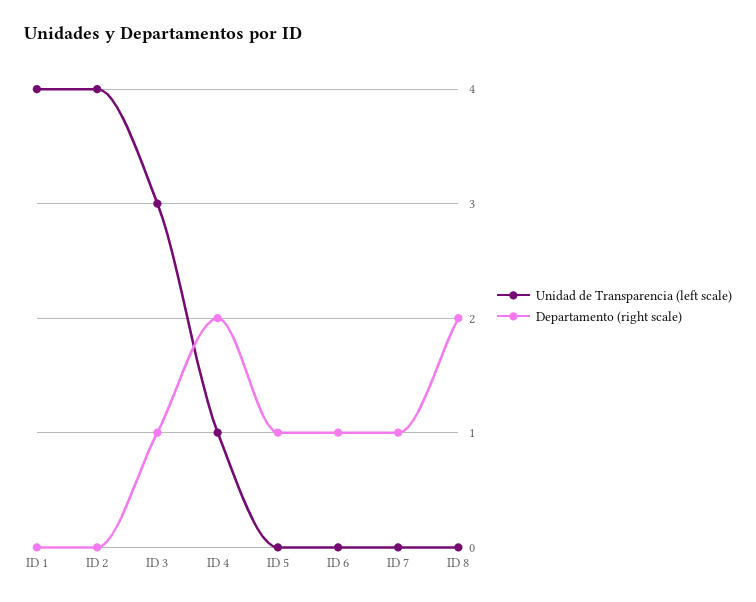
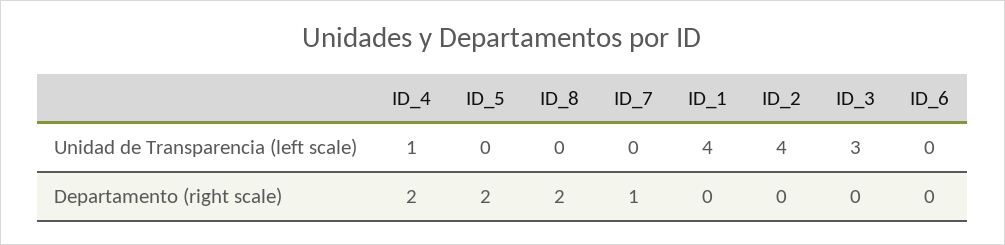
  {
    "Unidad de Transparencia (left scale)": {
      "ID 1": 4,
      "ID 2": 4,
      "ID 3": 3,
      "ID 4": 1,
      "ID 5": 0,
      "ID 6": 0,
      "ID 7": 0,
      "ID 8": 0
    },
    "Departamento (right scale)": {
      "ID 1": 0,
      "ID 2": 0,
-     "ID 3": 1,
+     "ID 3": 0,
      "ID 4": 2,
-     "ID 5": 1,
+     "ID 5": 2,
-     "ID 6": 1,
+     "ID 6": 0,
      "ID 7": 1,
      "ID 8": 2
    }
  }

